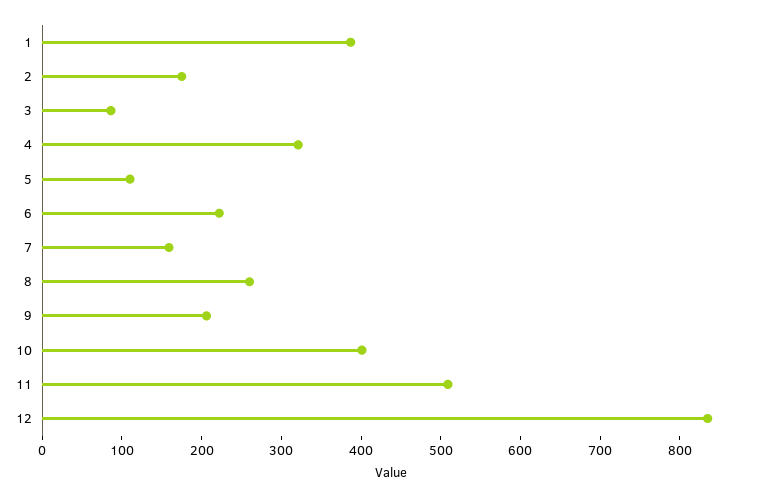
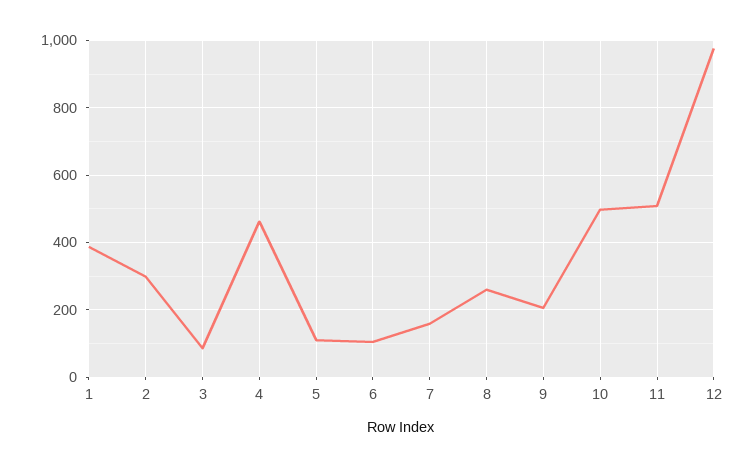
  {
    "1": 380,
-   "2": 180,
+   "2": 300,
    "3": 80,
-   "4": 320,
+   "4": 460,
    "5": 120,
-   "6": 220,
+   "6": 100,
    "7": 160,
    "8": 260,
    "9": 200,
-   "10": 400,
+   "10": 500,
    "11": 500,
-   "12": 840
+   "12": 980
  }

